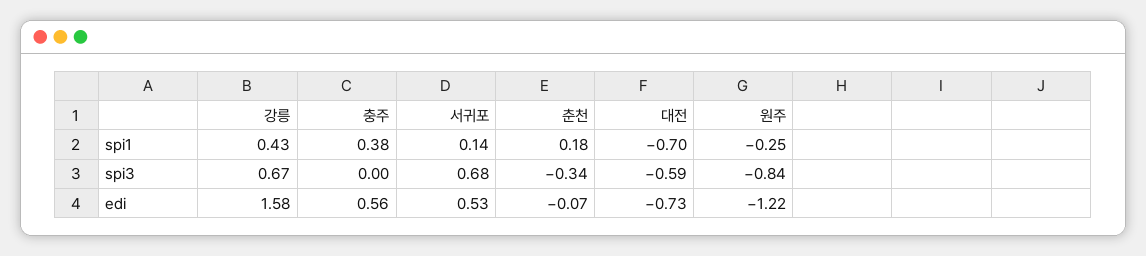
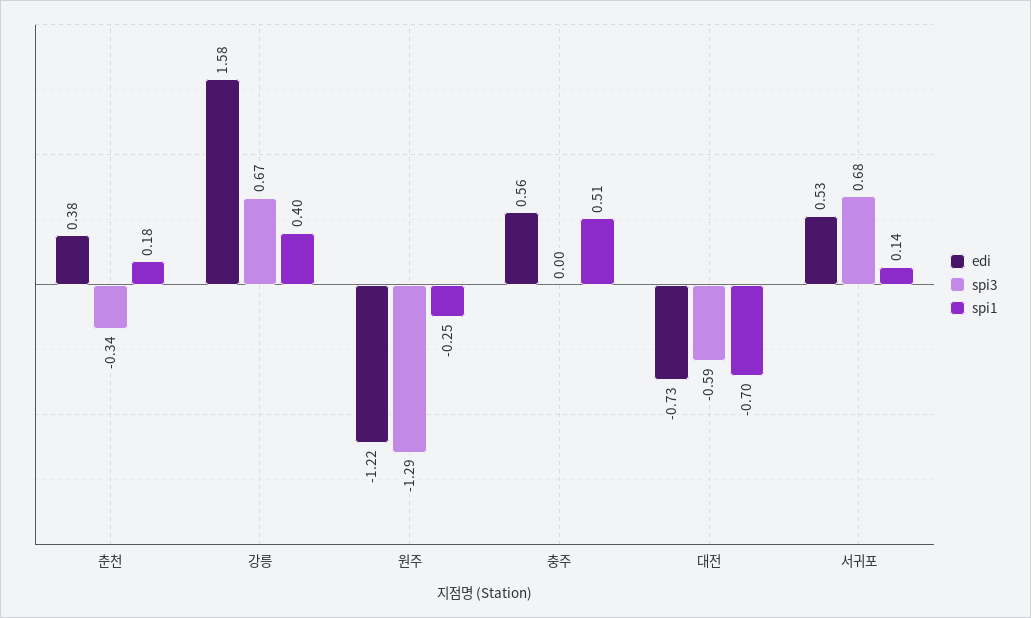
  {
    "spi1": {
-     "강릉": 0.43,
+     "강릉": 0.4,
-     "충주": 0.38,
+     "충주": 0.51,
      "서귀포": 0.14,
      "춘천": 0.18,
      "대전": -0.7,
      "원주": -0.25
    },
    "spi3": {
      "강릉": 0.67,
      "충주": 0,
      "서귀포": 0.68,
      "춘천": -0.34,
      "대전": -0.59,
-     "원주": -0.84
+     "원주": -1.29
    },
    "edi": {
      "강릉": 1.58,
      "충주": 0.56,
      "서귀포": 0.53,
-     "춘천": -0.07,
+     "춘천": 0.38,
      "대전": -0.73,
      "원주": -1.22
    }
  }

